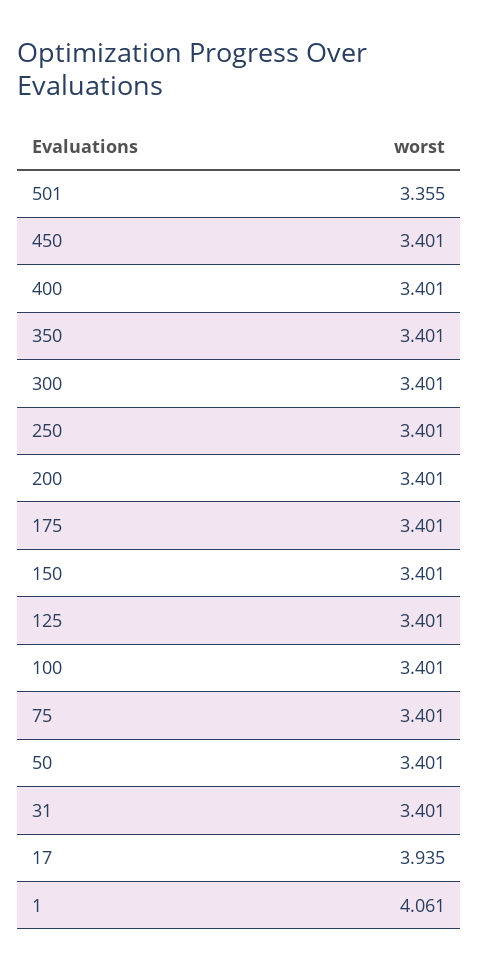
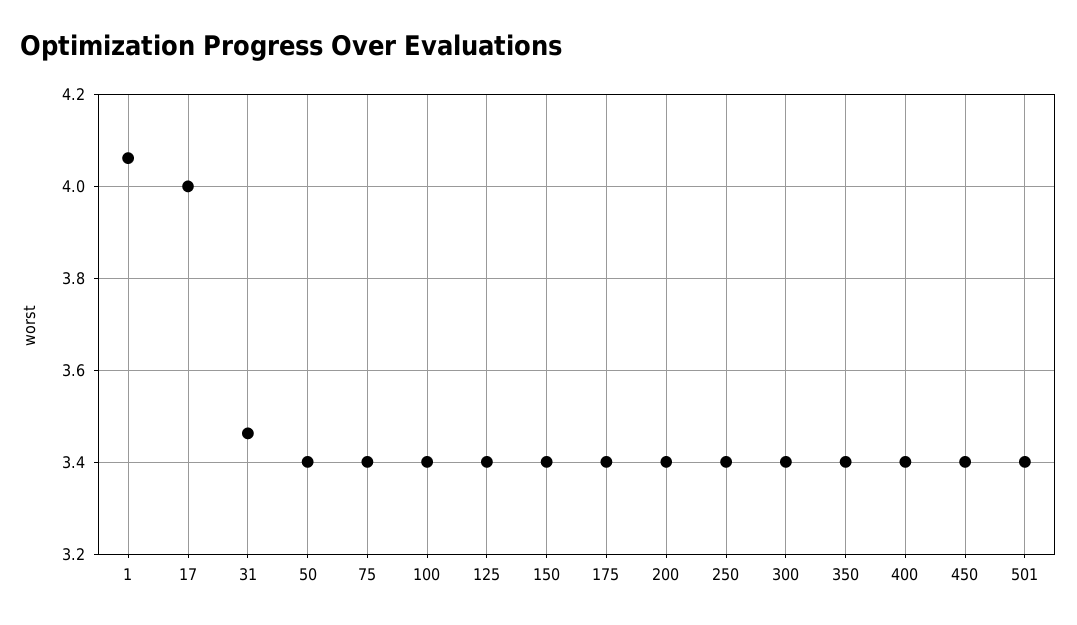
  {
-   "501": 3.355,
+   "501": 3.4,
    "450": 3.401,
    "400": 3.401,
    "350": 3.401,
    "300": 3.401,
    "250": 3.401,
    "200": 3.401,
    "175": 3.401,
    "150": 3.401,
    "125": 3.401,
    "100": 3.401,
    "75": 3.401,
    "50": 3.401,
-   "31": 3.401,
+   "31": 3.46,
-   "17": 3.935,
+   "17": 4,
    "1": 4.061
  }

